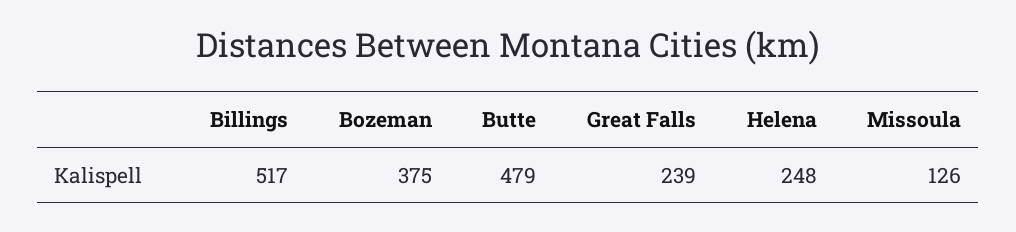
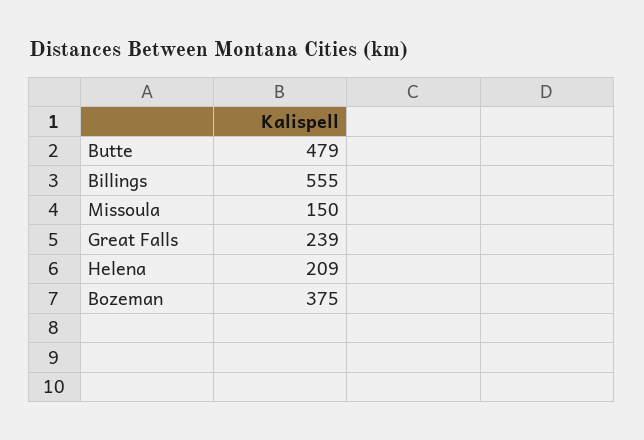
  {
-   "Billings": 517,
+   "Billings": 555,
    "Bozeman": 375,
    "Butte": 479,
    "Great Falls": 239,
-   "Helena": 248,
+   "Helena": 209,
-   "Missoula": 126
+   "Missoula": 150
  }

